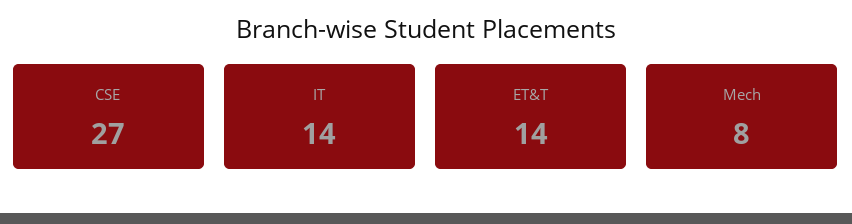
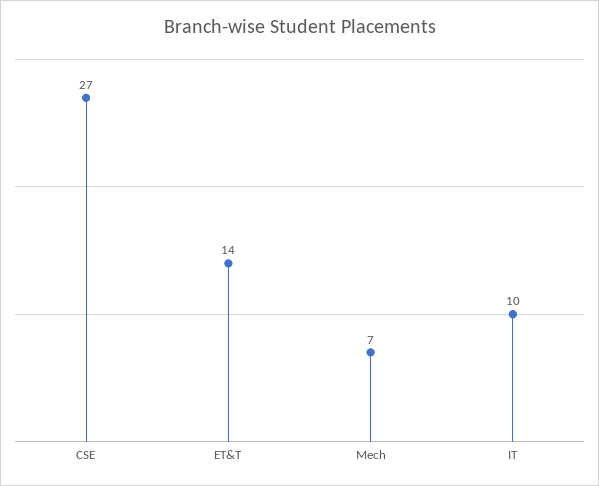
  {
    "CSE": 27,
-   "IT": 14,
+   "IT": 10,
    "ET&T": 14,
-   "Mech": 8
+   "Mech": 7
  }

